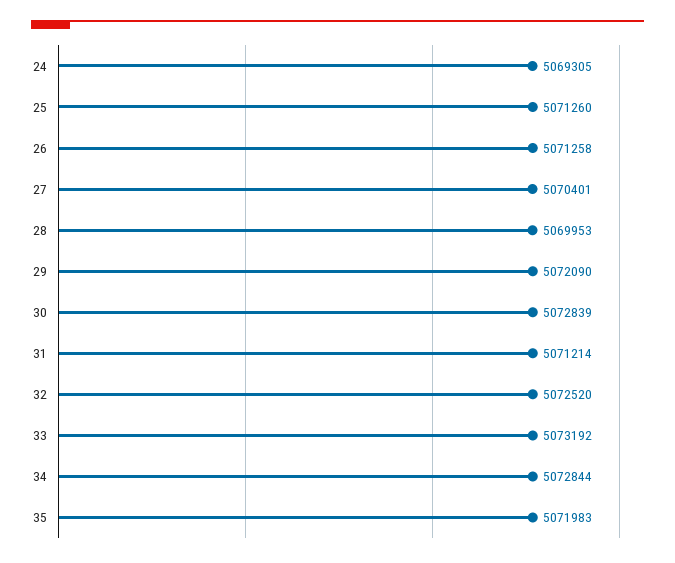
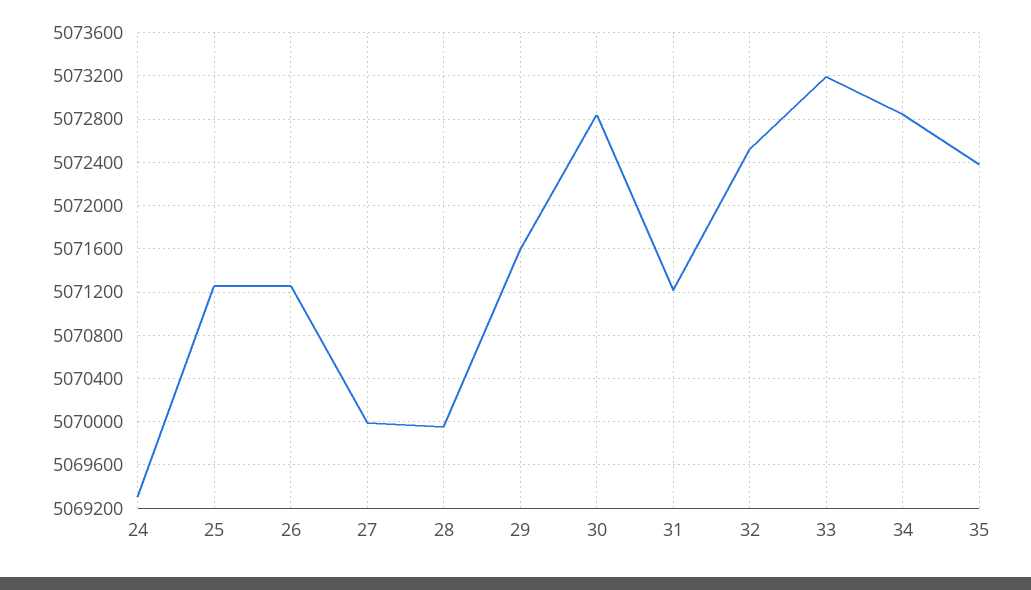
  {
    "24": 5069305,
    "25": 5071260,
    "26": 5071258,
-   "27": 5070401,
+   "27": 5070000,
    "28": 5069953,
-   "29": 5072090,
+   "29": 5071600,
    "30": 5072839,
    "31": 5071214,
    "32": 5072520,
    "33": 5073192,
    "34": 5072844,
-   "35": 5071983
+   "35": 5072400
  }

